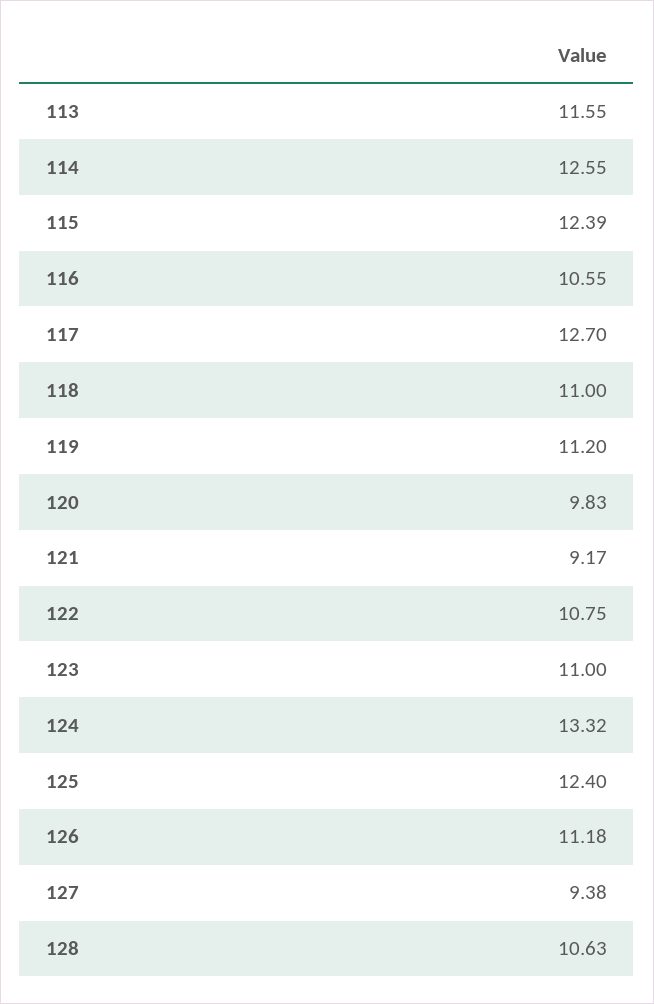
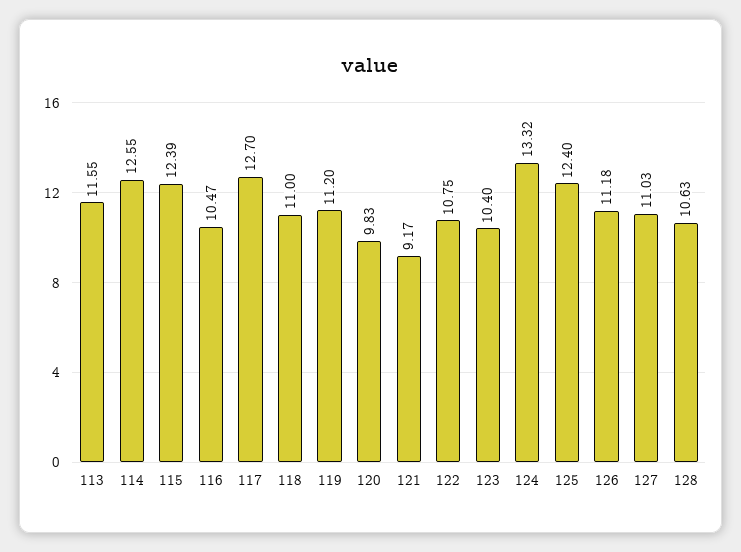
  {
    "113": 11.55,
    "114": 12.55,
    "115": 12.39,
-   "116": 10.55,
+   "116": 10.47,
    "117": 12.7,
    "118": 11,
    "119": 11.2,
    "120": 9.83,
    "121": 9.17,
    "122": 10.75,
-   "123": 11,
+   "123": 10.4,
    "124": 13.32,
    "125": 12.4,
    "126": 11.18,
-   "127": 9.38,
+   "127": 11.03,
    "128": 10.63
  }

